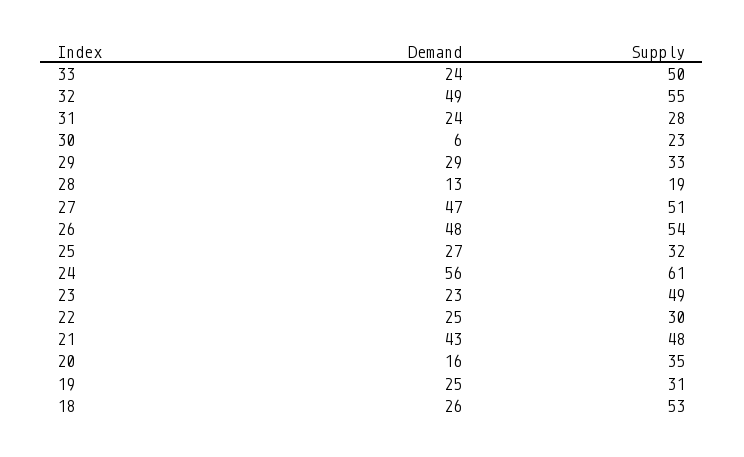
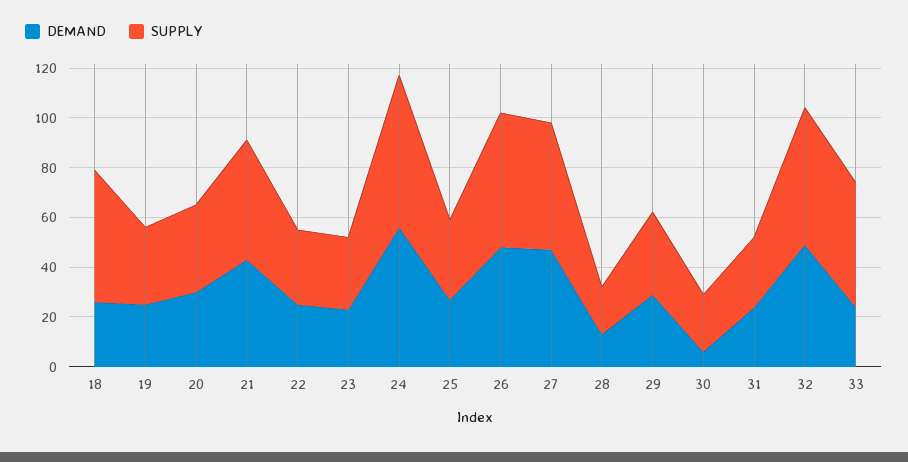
  {
    "Demand": {
      "33": 24,
      "32": 49,
      "31": 24,
      "30": 6,
      "29": 29,
      "28": 13,
      "27": 47,
      "26": 48,
      "25": 27,
      "24": 56,
      "23": 23,
      "22": 25,
      "21": 43,
-     "20": 16,
+     "20": 30,
      "19": 25,
      "18": 26
    },
    "Supply": {
      "33": 50,
      "32": 55,
      "31": 28,
      "30": 23,
      "29": 33,
      "28": 19,
      "27": 51,
      "26": 54,
      "25": 32,
      "24": 61,
-     "23": 49,
+     "23": 30,
      "22": 30,
      "21": 48,
      "20": 35,
      "19": 31,
      "18": 53
    }
  }

